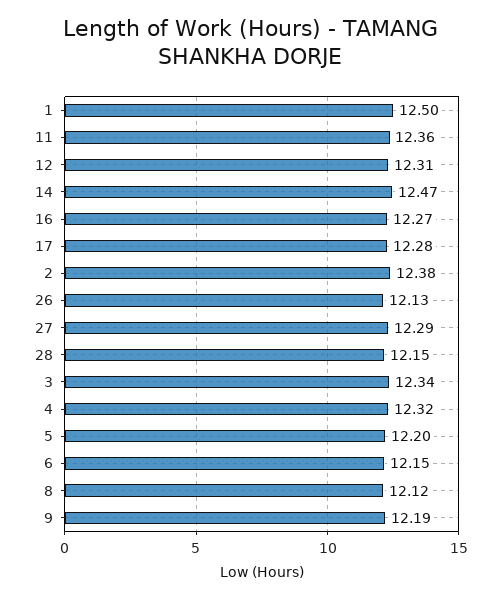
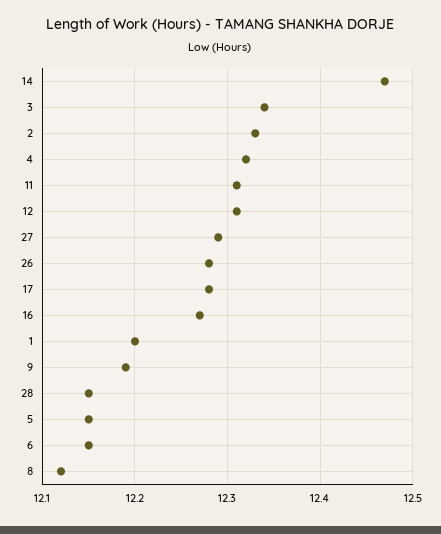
  {
-   "1": 12.5,
+   "1": 12.2,
-   "11": 12.36,
+   "11": 12.31,
    "12": 12.31,
    "14": 12.47,
    "16": 12.27,
    "17": 12.28,
-   "2": 12.38,
+   "2": 12.33,
-   "26": 12.13,
+   "26": 12.28,
    "27": 12.29,
    "28": 12.15,
    "3": 12.34,
    "4": 12.32,
-   "5": 12.2,
+   "5": 12.15,
    "6": 12.15,
    "8": 12.12,
    "9": 12.19
  }

